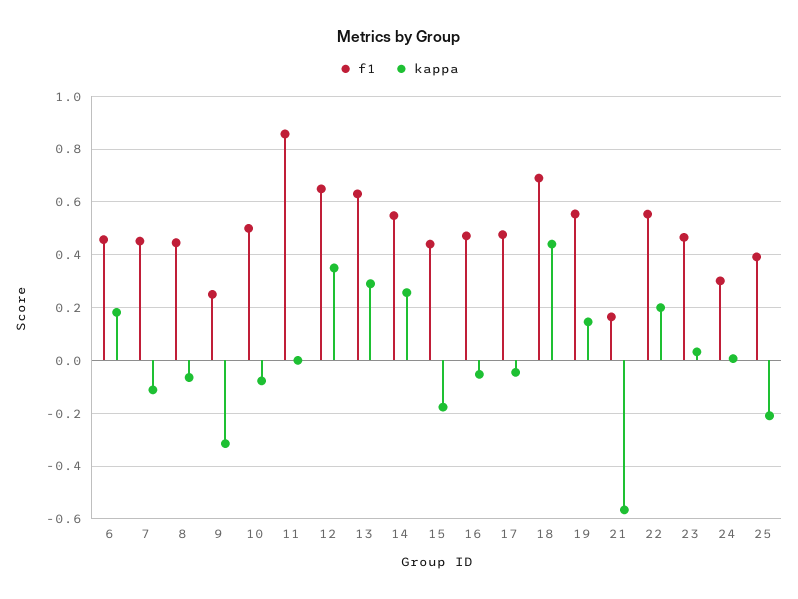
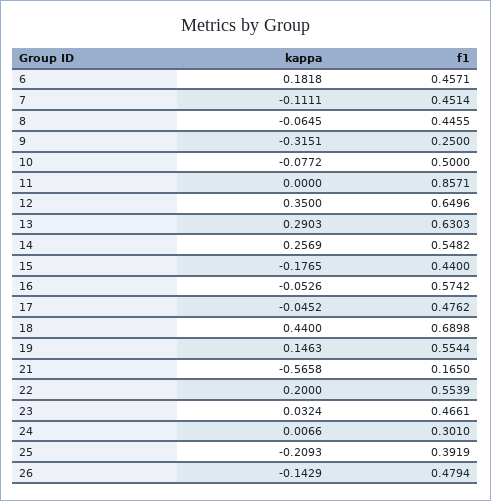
  {
    "f1": {
      "6": 0.4571,
      "7": 0.4514,
      "8": 0.4455,
      "9": 0.25,
      "10": 0.5,
      "11": 0.8571,
      "12": 0.6496,
      "13": 0.6303,
      "14": 0.5482,
      "15": 0.44,
-     "16": 0.475,
+     "16": 0.5742,
      "17": 0.4762,
      "18": 0.6898,
      "19": 0.5544,
      "21": 0.165,
      "22": 0.5539,
      "23": 0.4661,
      "24": 0.301,
-     "25": 0.3919
+     "25": 0.3919,
+     "26": 0.4794
    },
    "kappa": {
      "6": 0.1818,
      "7": -0.1111,
      "8": -0.0645,
      "9": -0.3151,
      "10": -0.0772,
      "11": 0,
      "12": 0.35,
      "13": 0.2903,
      "14": 0.2569,
      "15": -0.1765,
      "16": -0.0526,
      "17": -0.0452,
      "18": 0.44,
      "19": 0.1463,
      "21": -0.5658,
      "22": 0.2,
      "23": 0.0324,
      "24": 0.0066,
-     "25": -0.2093
+     "25": -0.2093,
+     "26": -0.1429
    }
  }

